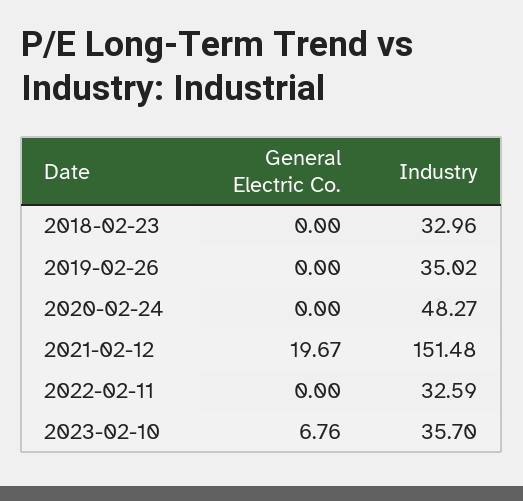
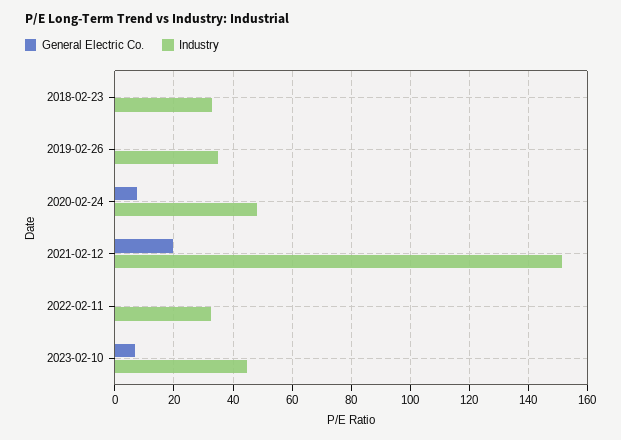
  {
    "General Electric Co.": {
      "2018-02-23": 0,
      "2019-02-26": 0,
-     "2020-02-24": 0,
+     "2020-02-24": 7.5,
      "2021-02-12": 19.67,
      "2022-02-11": 0,
      "2023-02-10": 6.76
    },
    "Industry": {
      "2018-02-23": 32.96,
      "2019-02-26": 35.02,
      "2020-02-24": 48.27,
      "2021-02-12": 151.48,
      "2022-02-11": 32.59,
-     "2023-02-10": 35.7
+     "2023-02-10": 45
    }
  }

